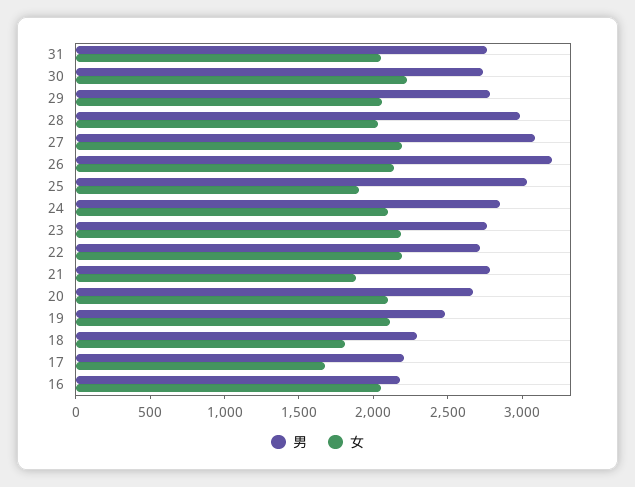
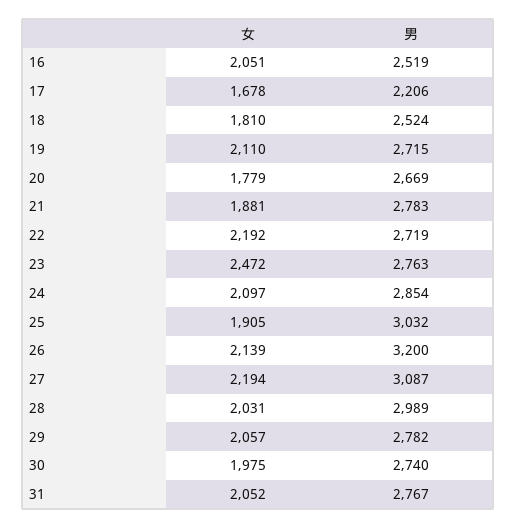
  {
    "男": {
      "31": 2767,
      "30": 2740,
      "29": 2782,
      "28": 2989,
      "27": 3087,
      "26": 3200,
      "25": 3032,
      "24": 2854,
      "23": 2763,
      "22": 2719,
      "21": 2783,
      "20": 2669,
-     "19": 2500,
+     "19": 2715,
-     "18": 2300,
+     "18": 2524,
      "17": 2206,
-     "16": 2200
+     "16": 2519
    },
    "女": {
      "31": 2052,
-     "30": 2200,
+     "30": 1975,
      "29": 2057,
      "28": 2031,
      "27": 2194,
      "26": 2139,
      "25": 1905,
      "24": 2097,
-     "23": 2200,
+     "23": 2472,
      "22": 2192,
      "21": 1881,
-     "20": 2100,
+     "20": 1779,
      "19": 2110,
      "18": 1810,
      "17": 1678,
      "16": 2051
    }
  }

